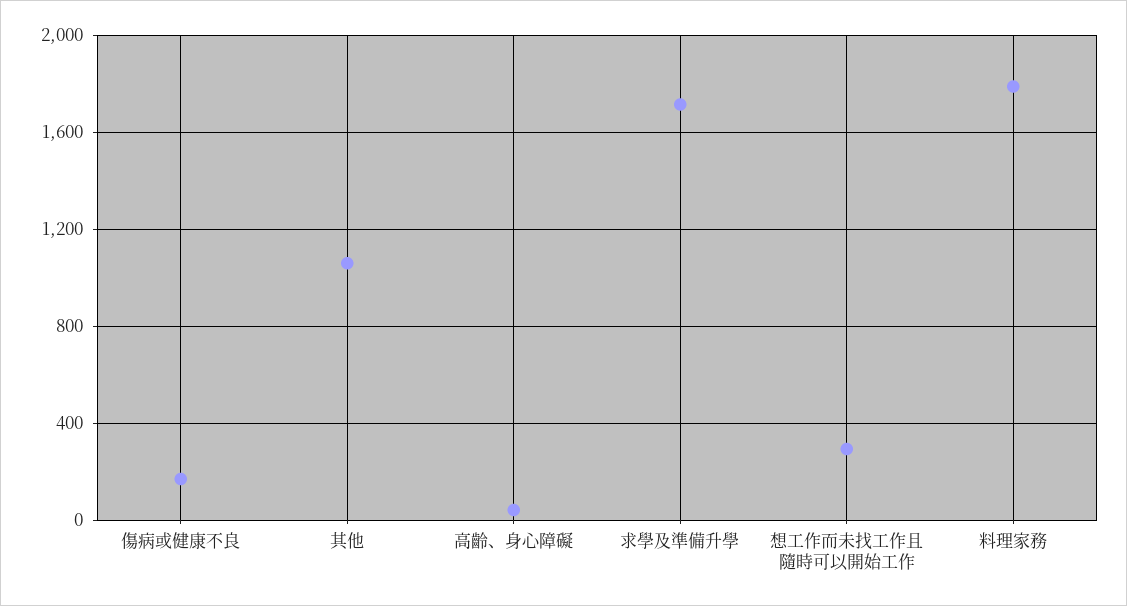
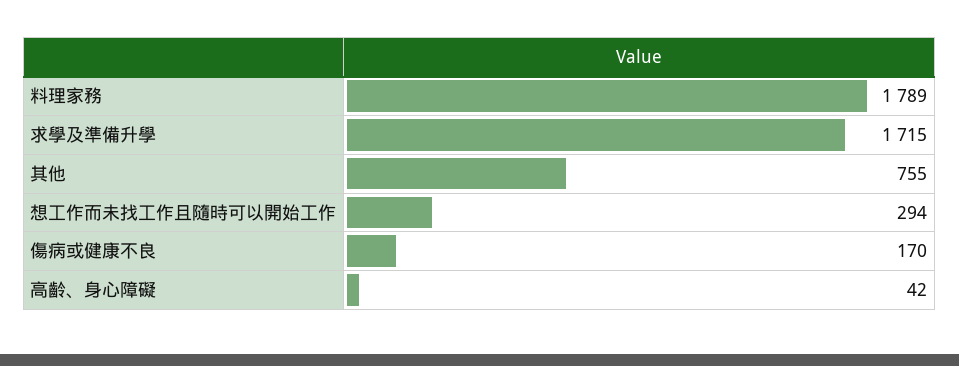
  {
    "傷病或健康不良": 170,
-   "其他": 1050,
+   "其他": 755,
    "高齡、身心障礙": 42,
    "求學及準備升學": 1715,
    "想工作而未找工作且隨時可以開始工作": 294,
    "料理家務": 1789
  }

